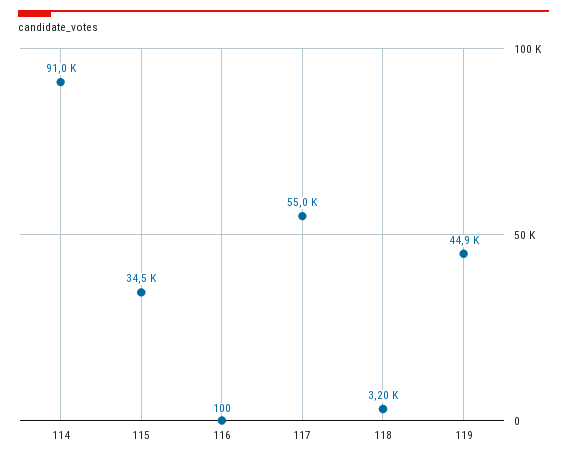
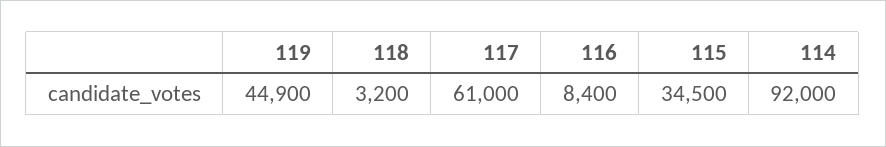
  {
-   "114": 91000,
+   "114": 92000,
    "115": 34500,
-   "116": 100,
+   "116": 8400,
-   "117": 55000,
+   "117": 61000,
    "118": 3200,
    "119": 44900
  }

